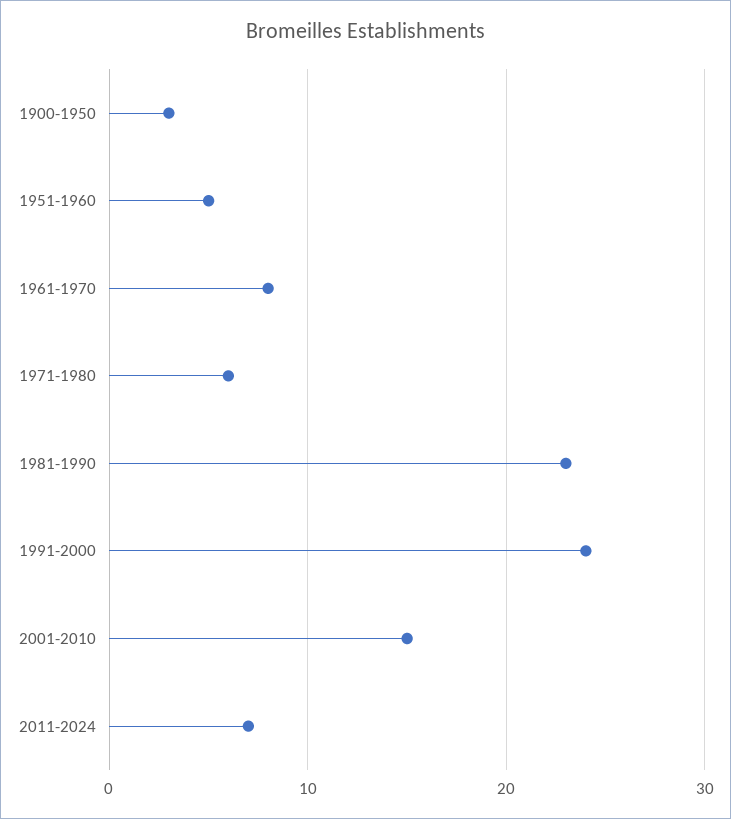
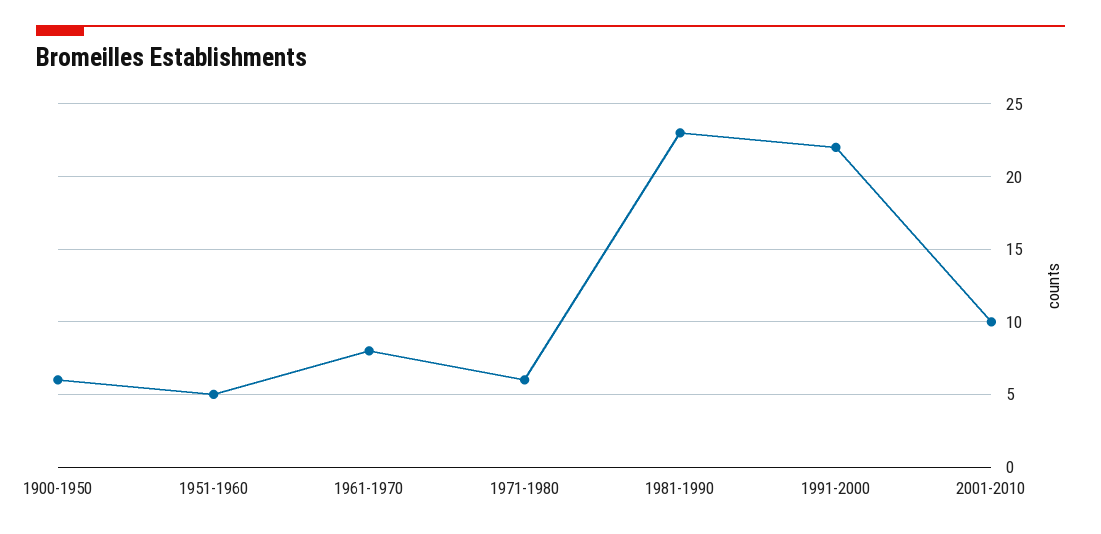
  {
-   "1900-1950": 3,
+   "1900-1950": 6,
    "1951-1960": 5,
    "1961-1970": 8,
    "1971-1980": 6,
    "1981-1990": 23,
-   "1991-2000": 24,
+   "1991-2000": 22,
-   "2001-2010": 15,
+   "2001-2010": 10
-   "2011-2024": 7
  }

